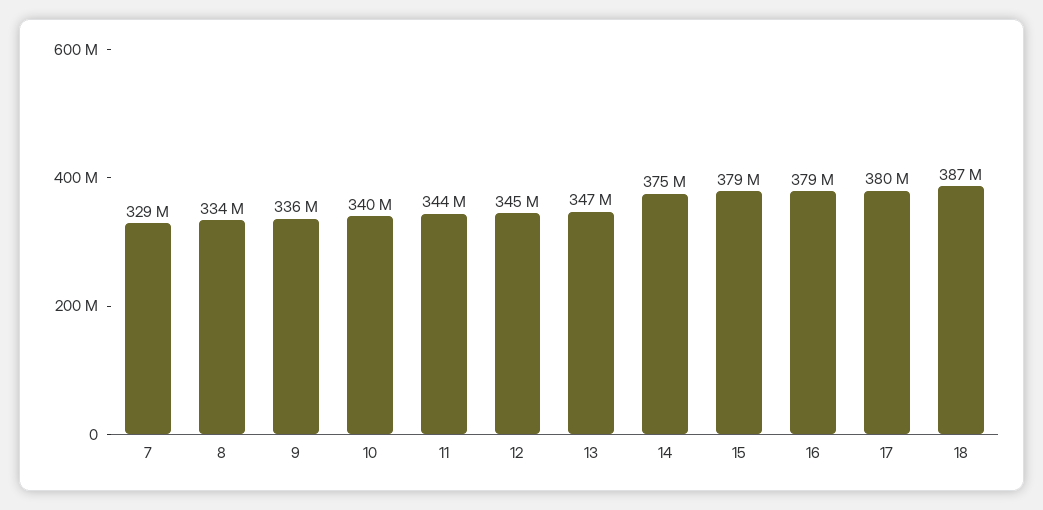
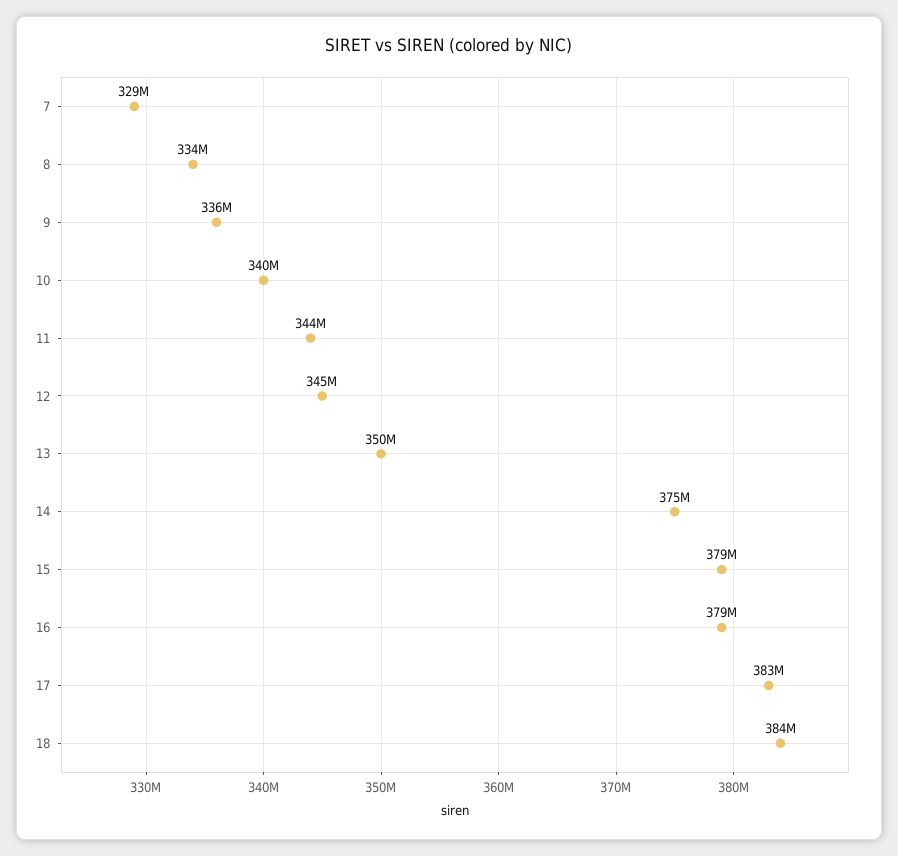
  {
    "7": 329000000,
    "8": 334000000,
    "9": 336000000,
    "10": 340000000,
    "11": 344000000,
    "12": 345000000,
-   "13": 347000000,
+   "13": 350000000,
    "14": 375000000,
    "15": 379000000,
    "16": 379000000,
-   "17": 380000000,
+   "17": 383000000,
-   "18": 387000000
+   "18": 384000000
  }

